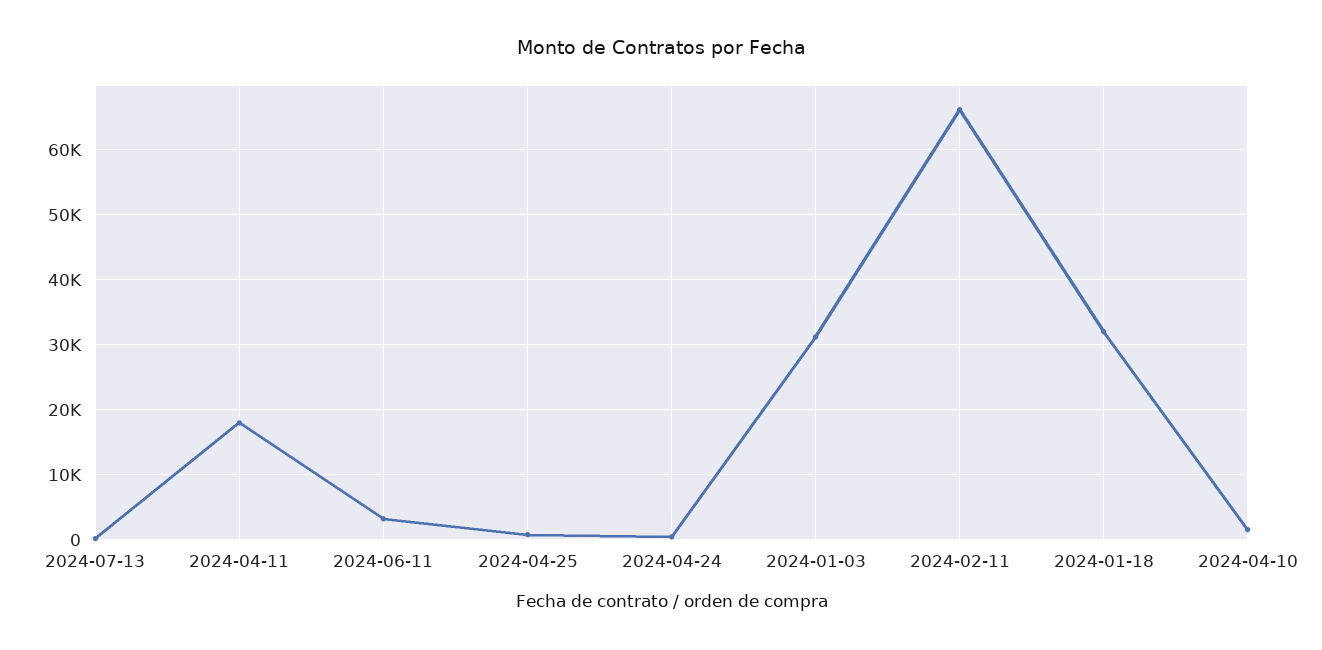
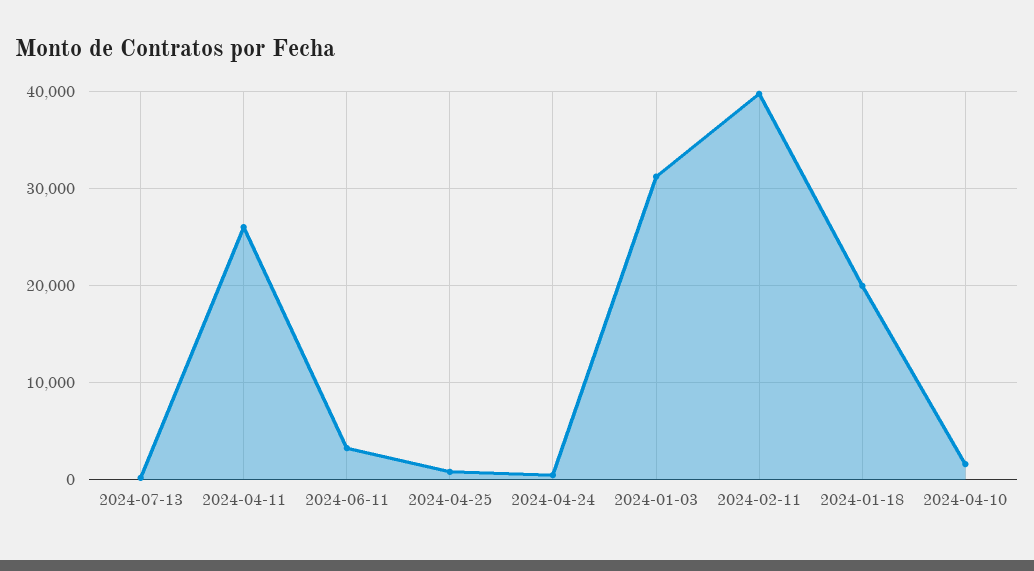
  {
    "2024-07-13": 0,
-   "2024-04-11": 18000,
+   "2024-04-11": 26000,
    "2024-06-11": 3000,
    "2024-04-25": 1000,
    "2024-04-24": 0,
    "2024-01-03": 31000,
-   "2024-02-11": 66000,
+   "2024-02-11": 40000,
-   "2024-01-18": 32000,
+   "2024-01-18": 20000,
    "2024-04-10": 2000
  }

